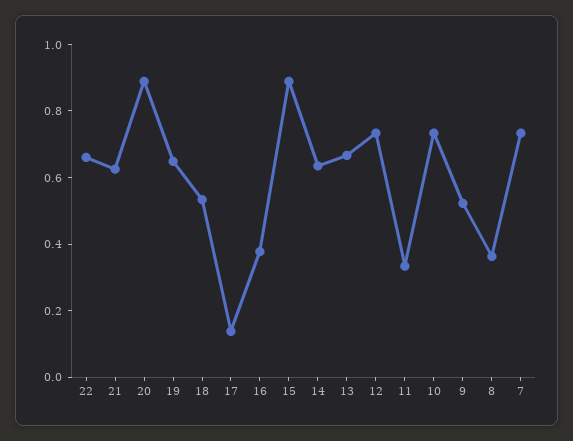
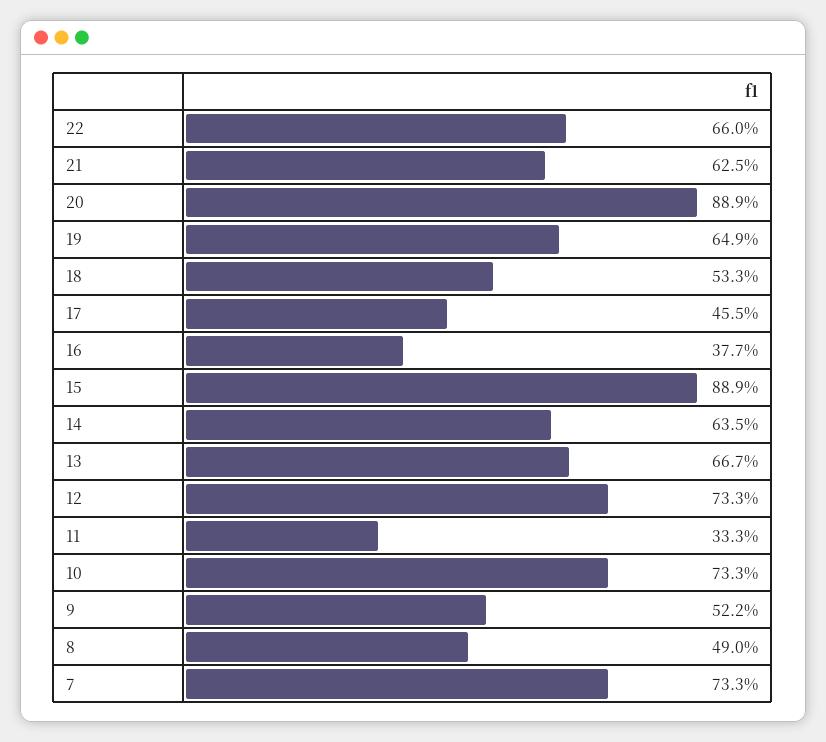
  {
    "22": 0.66,
    "21": 0.625,
    "20": 0.889,
    "19": 0.649,
    "18": 0.533,
-   "17": 0.15,
+   "17": 0.455,
    "16": 0.377,
    "15": 0.889,
    "14": 0.635,
    "13": 0.667,
    "12": 0.733,
    "11": 0.333,
    "10": 0.733,
    "9": 0.522,
-   "8": 0.35,
+   "8": 0.49,
    "7": 0.733
  }

